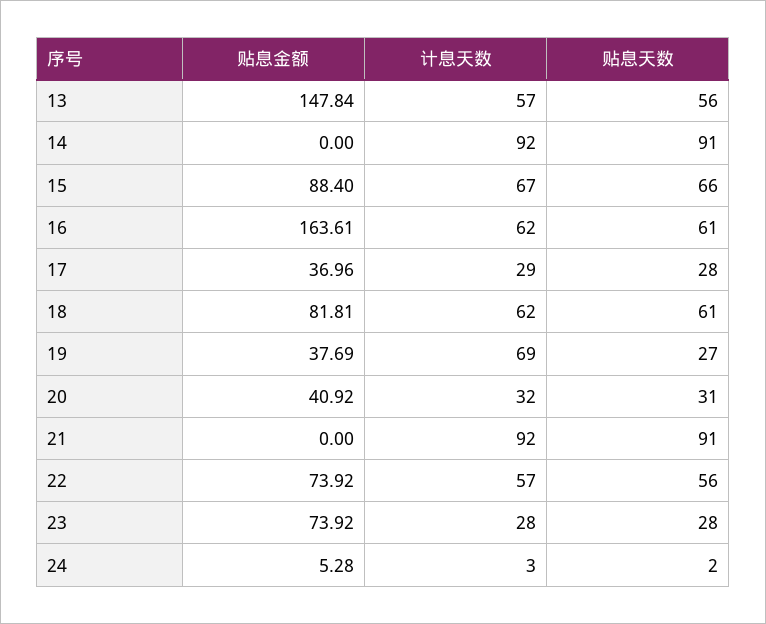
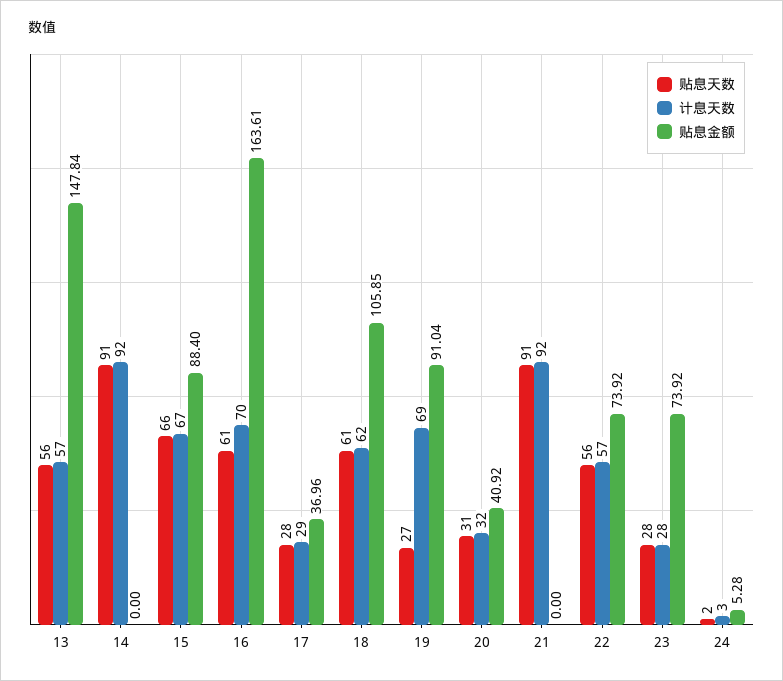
  {
    "贴息金额": {
      "13": 147.84,
      "14": 0,
      "15": 88.4,
      "16": 163.61,
      "17": 36.96,
-     "18": 81.81,
+     "18": 105.85,
-     "19": 37.69,
+     "19": 91.04,
      "20": 40.92,
      "21": 0,
      "22": 73.92,
      "23": 73.92,
      "24": 5.28
    },
    "计息天数": {
      "13": 57,
      "14": 92,
      "15": 67,
-     "16": 62,
+     "16": 70,
      "17": 29,
      "18": 62,
      "19": 69,
      "20": 32,
      "21": 92,
      "22": 57,
      "23": 28,
      "24": 3
    },
    "贴息天数": {
      "13": 56,
      "14": 91,
      "15": 66,
      "16": 61,
      "17": 28,
      "18": 61,
      "19": 27,
      "20": 31,
      "21": 91,
      "22": 56,
      "23": 28,
      "24": 2
    }
  }

